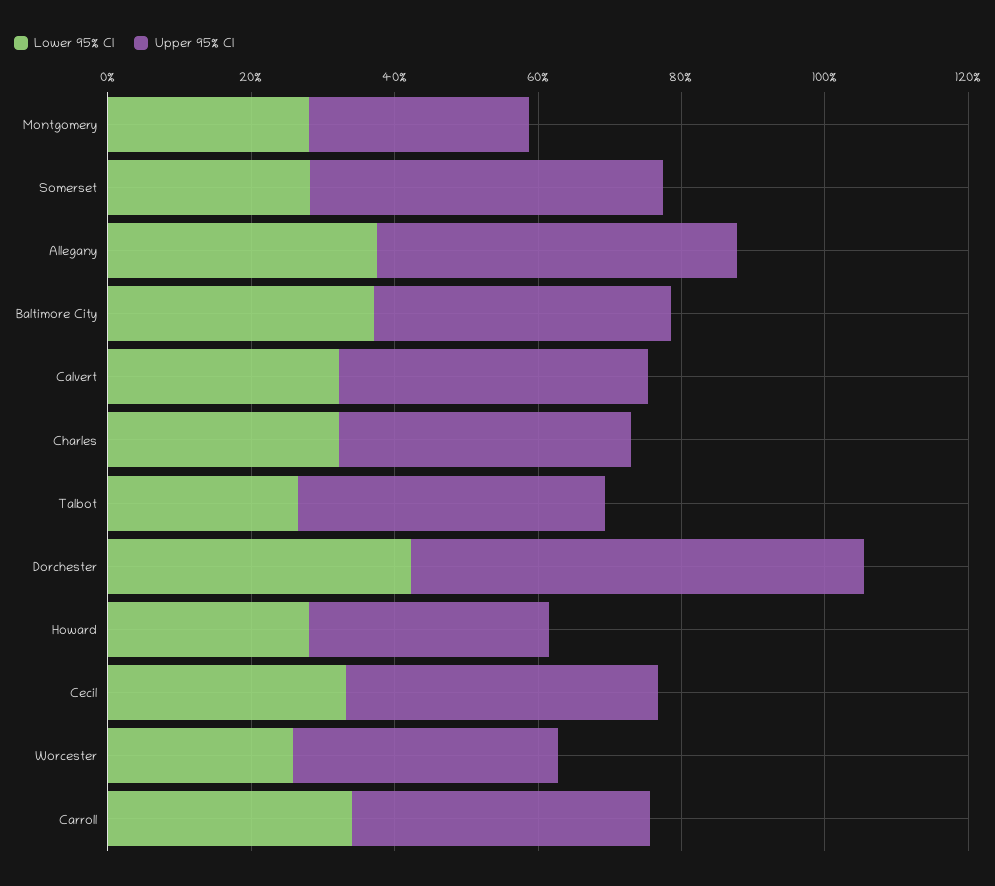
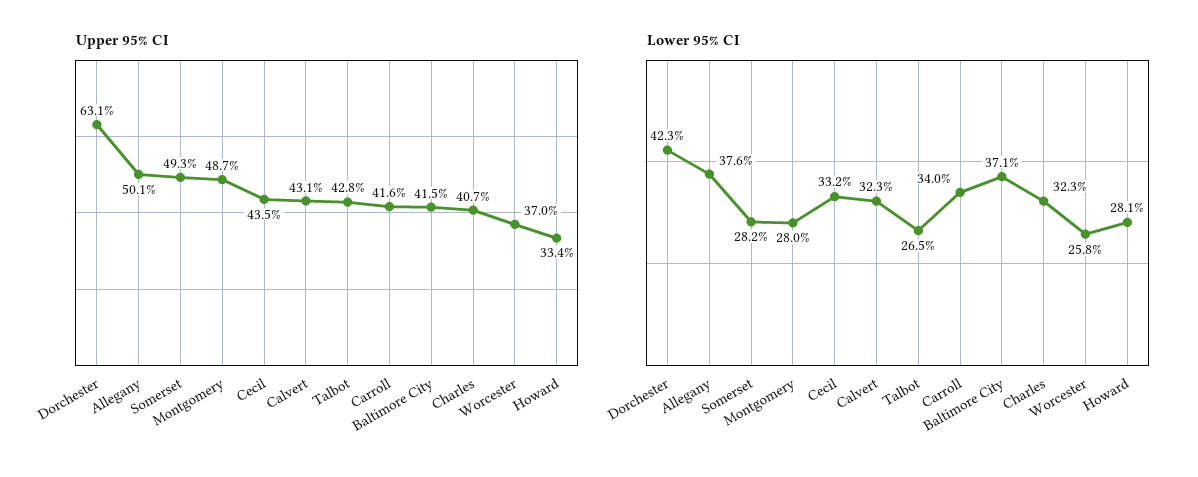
  {
    "Lower 95% CI": {
      "Montgomery": 28,
      "Somerset": 28.2,
      "Allegany": 37.6,
      "Baltimore City": 37.1,
      "Calvert": 32.3,
      "Charles": 32.3,
      "Talbot": 26.5,
      "Dorchester": 42.3,
      "Howard": 28.1,
      "Cecil": 33.2,
      "Worcester": 25.8,
      "Carroll": 34
    },
    "Upper 95% CI": {
-     "Montgomery": 30,
+     "Montgomery": 48.7,
      "Somerset": 49.3,
      "Allegany": 50.1,
      "Baltimore City": 41.5,
      "Calvert": 43.1,
      "Charles": 40.7,
      "Talbot": 42.8,
      "Dorchester": 63.1,
      "Howard": 33.4,
      "Cecil": 43.5,
      "Worcester": 37,
      "Carroll": 41.6
    }
  }

